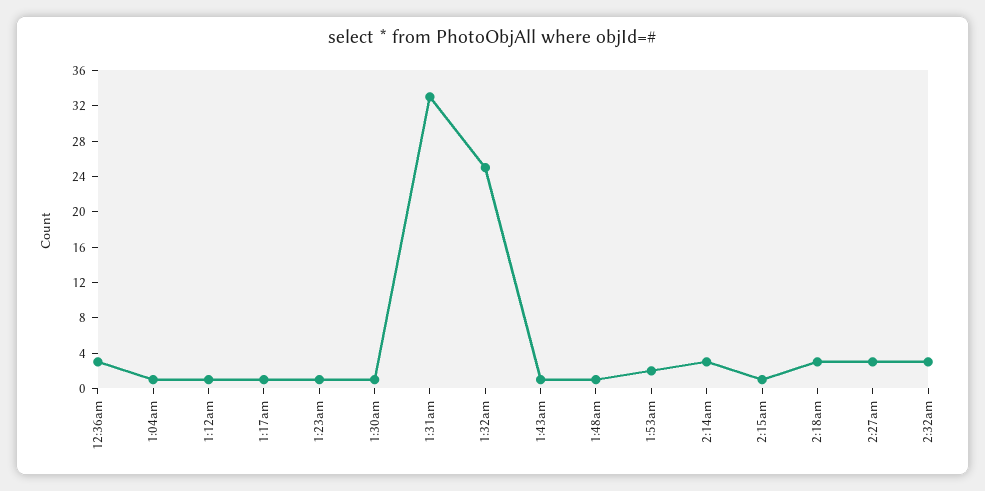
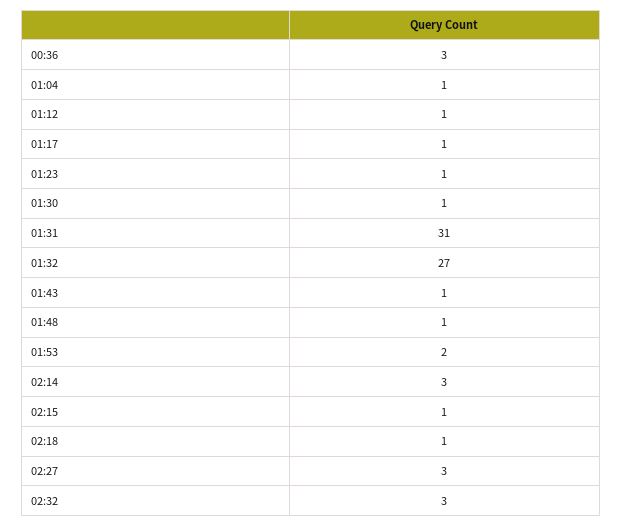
  {
    "12:36am": 3,
    "1:04am": 1,
    "1:12am": 1,
    "1:17am": 1,
    "1:23am": 1,
    "1:30am": 1,
-   "1:31am": 33,
+   "1:31am": 31,
-   "1:32am": 25,
+   "1:32am": 27,
    "1:43am": 1,
    "1:48am": 1,
    "1:53am": 2,
    "2:14am": 3,
    "2:15am": 1,
-   "2:18am": 3,
+   "2:18am": 1,
    "2:27am": 3,
    "2:32am": 3
  }

